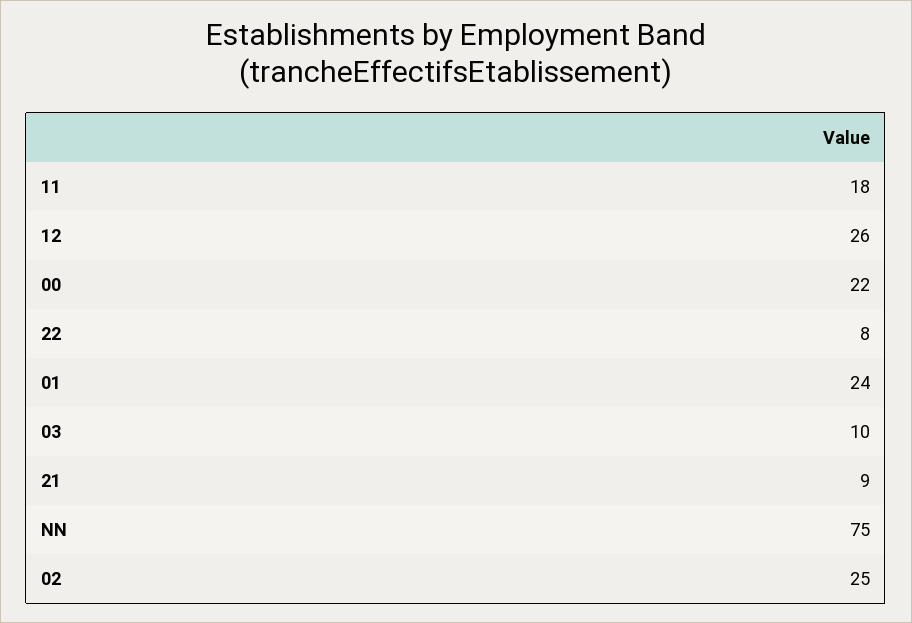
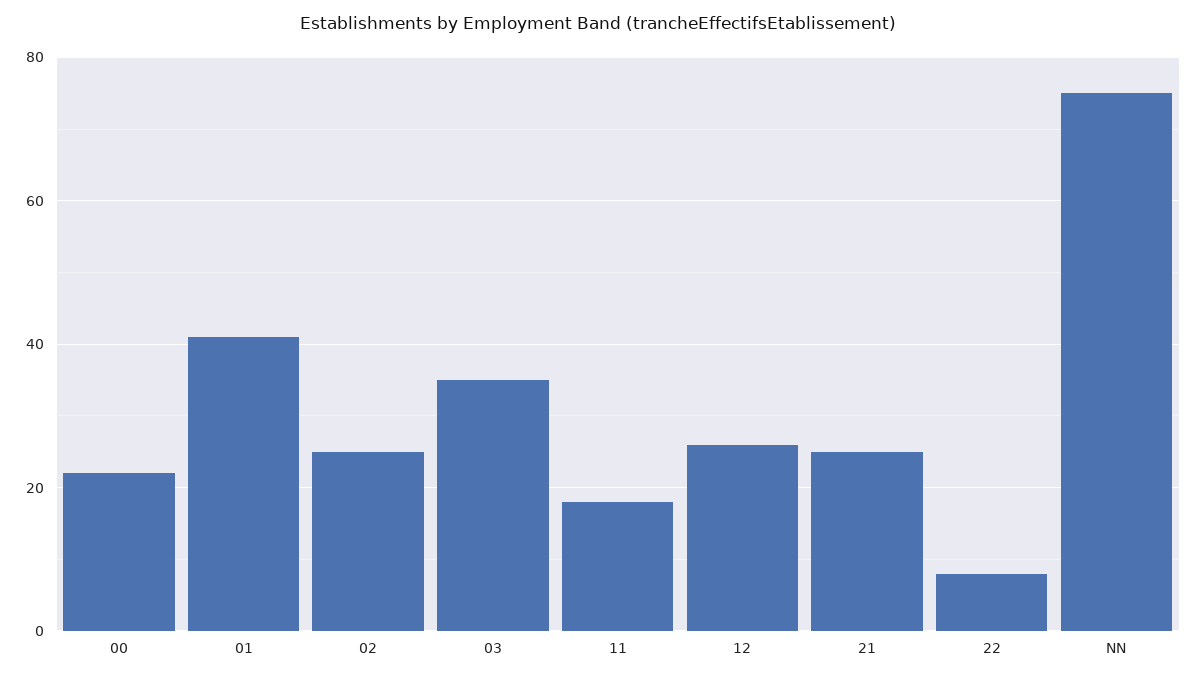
  {
    "11": 18,
    "12": 26,
    "00": 22,
    "22": 8,
-   "01": 24,
+   "01": 40,
-   "03": 10,
+   "03": 35,
-   "21": 9,
+   "21": 25,
    "NN": 75,
    "02": 25
  }

